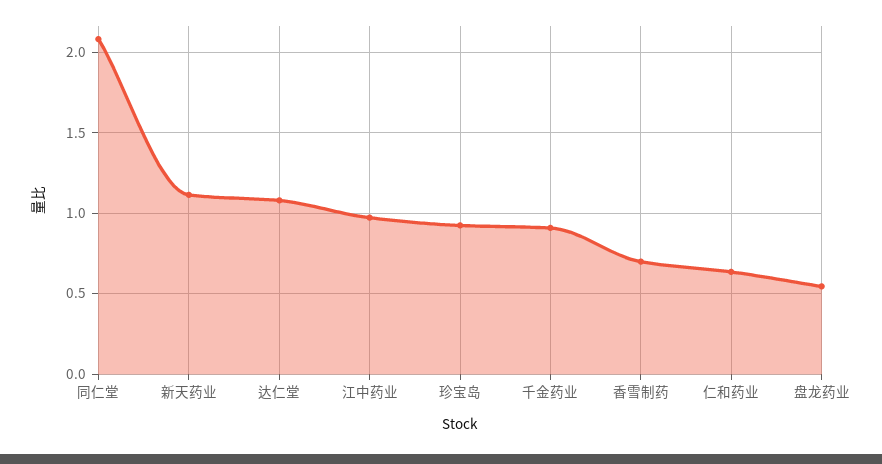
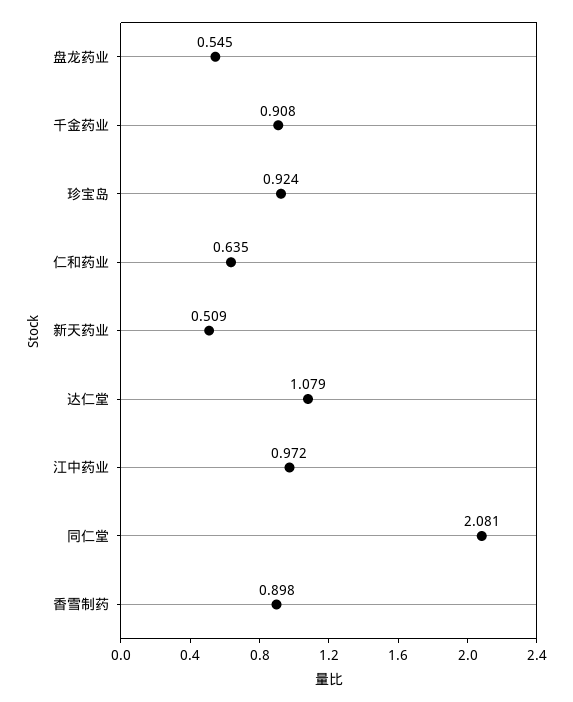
  {
    "同仁堂": 2.081,
-   "新天药业": 1.1,
+   "新天药业": 0.509,
    "达仁堂": 1.079,
    "江中药业": 0.972,
    "珍宝岛": 0.924,
    "千金药业": 0.908,
-   "香雪制药": 0.7,
+   "香雪制药": 0.898,
    "仁和药业": 0.635,
    "盘龙药业": 0.545
  }

